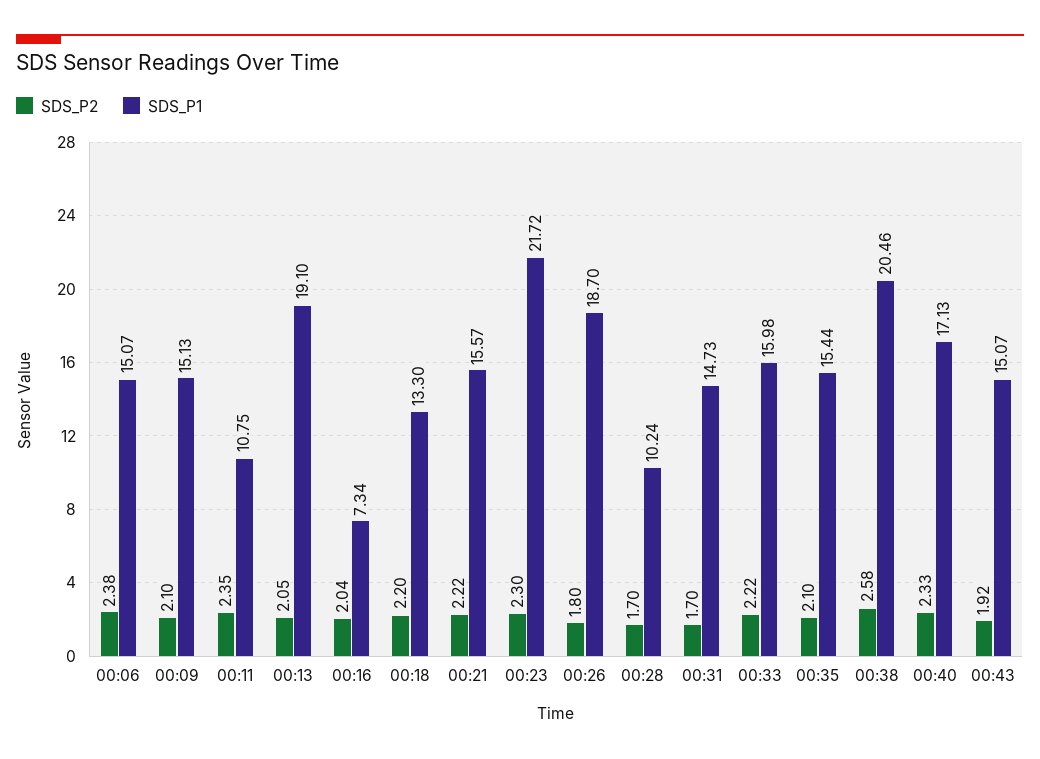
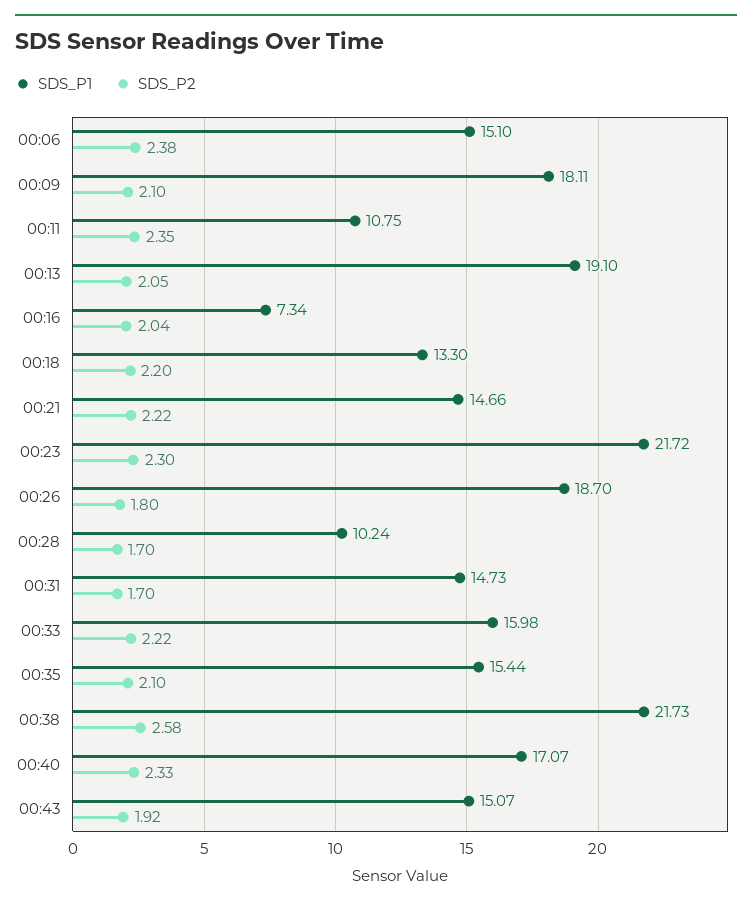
  {
    "SDS_P2": {
      "00:06": 2.38,
      "00:09": 2.1,
      "00:11": 2.35,
      "00:13": 2.05,
      "00:16": 2.04,
      "00:18": 2.2,
      "00:21": 2.22,
      "00:23": 2.3,
      "00:26": 1.8,
      "00:28": 1.7,
      "00:31": 1.7,
      "00:33": 2.22,
      "00:35": 2.1,
      "00:38": 2.58,
      "00:40": 2.33,
      "00:43": 1.92
    },
    "SDS_P1": {
-     "00:06": 15.07,
+     "00:06": 15.1,
-     "00:09": 15.13,
+     "00:09": 18.11,
      "00:11": 10.75,
      "00:13": 19.1,
      "00:16": 7.34,
      "00:18": 13.3,
-     "00:21": 15.57,
+     "00:21": 14.66,
      "00:23": 21.72,
      "00:26": 18.7,
      "00:28": 10.24,
      "00:31": 14.73,
      "00:33": 15.98,
      "00:35": 15.44,
-     "00:38": 20.46,
+     "00:38": 21.73,
-     "00:40": 17.13,
+     "00:40": 17.07,
      "00:43": 15.07
    }
  }

